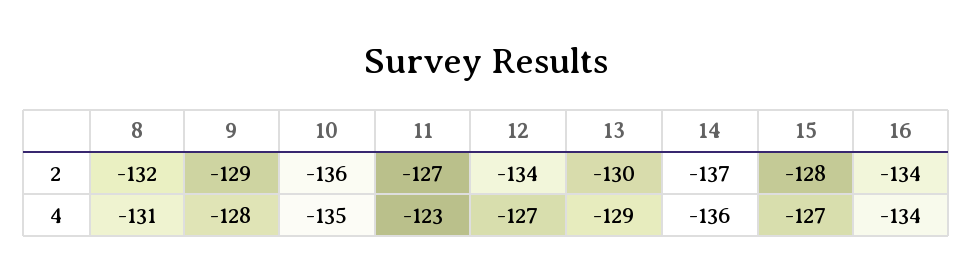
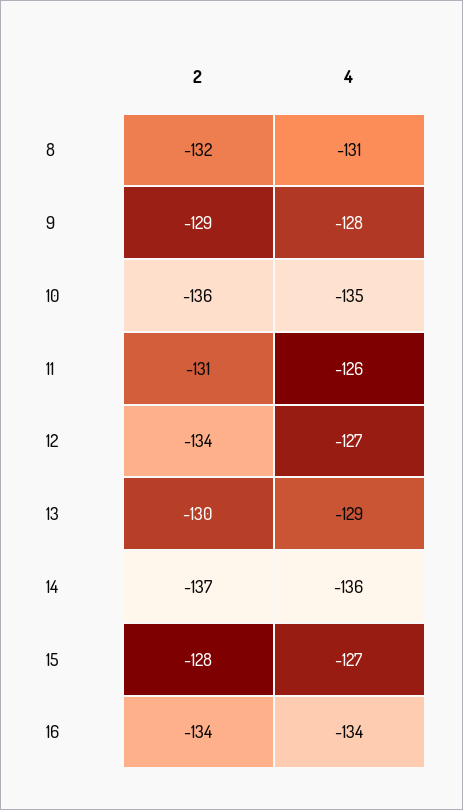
  {
    "8": {
      "2": -132,
      "4": -131
    },
    "9": {
      "2": -129,
      "4": -128
    },
    "10": {
      "2": -136,
      "4": -135
    },
    "11": {
-     "2": -127,
+     "2": -131,
-     "4": -123
+     "4": -126
    },
    "12": {
      "2": -134,
      "4": -127
    },
    "13": {
      "2": -130,
      "4": -129
    },
    "14": {
      "2": -137,
      "4": -136
    },
    "15": {
      "2": -128,
      "4": -127
    },
    "16": {
      "2": -134,
      "4": -134
    }
  }

